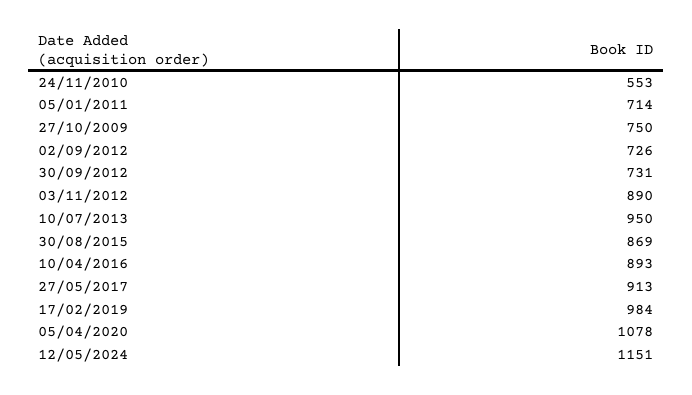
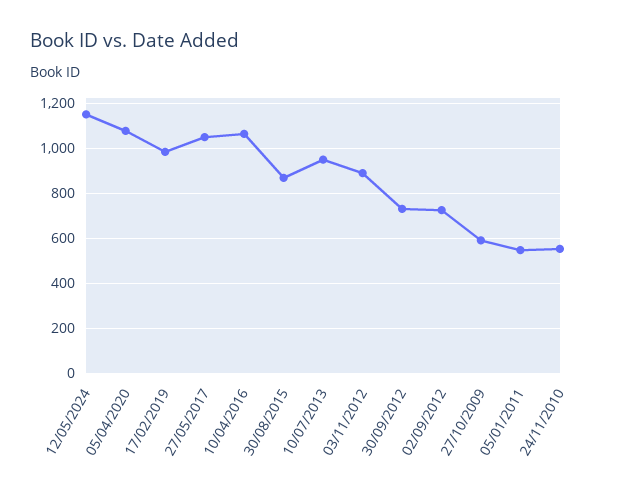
  {
    "24/11/2010": 553,
-   "05/01/2011": 714,
+   "05/01/2011": 550,
-   "27/10/2009": 750,
+   "27/10/2009": 600,
    "02/09/2012": 726,
    "30/09/2012": 731,
    "03/11/2012": 890,
    "10/07/2013": 950,
    "30/08/2015": 869,
-   "10/04/2016": 893,
+   "10/04/2016": 1050,
-   "27/05/2017": 913,
+   "27/05/2017": 1050,
    "17/02/2019": 984,
    "05/04/2020": 1078,
    "12/05/2024": 1151
  }

